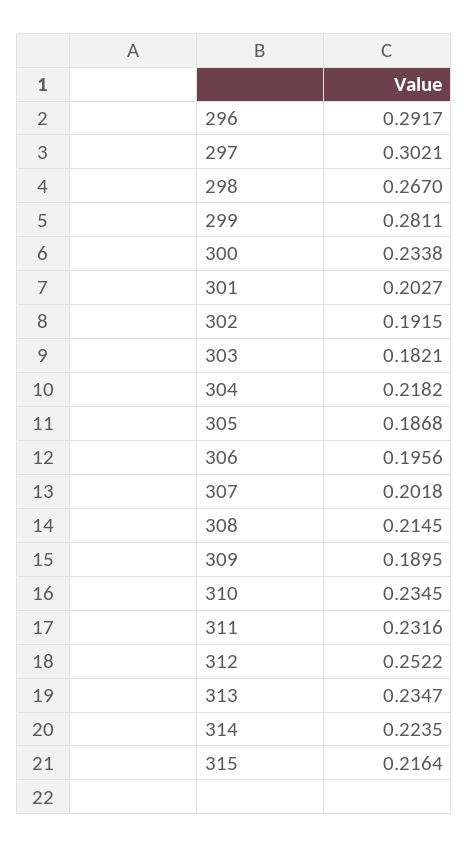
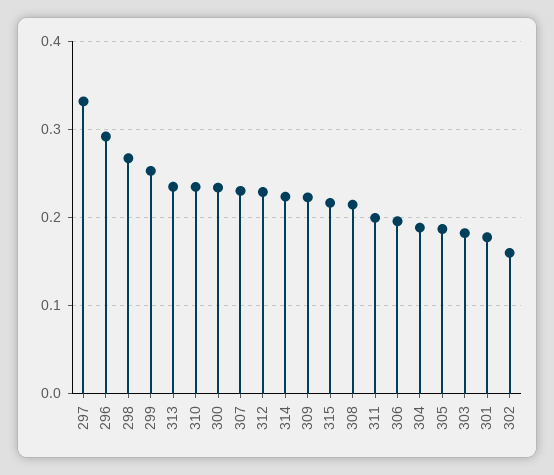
  {
    "296": 0.2917,
-   "297": 0.3021,
+   "297": 0.33,
    "298": 0.267,
-   "299": 0.2811,
+   "299": 0.25,
    "300": 0.2338,
-   "301": 0.2027,
+   "301": 0.18,
-   "302": 0.1915,
+   "302": 0.16,
    "303": 0.1821,
-   "304": 0.2182,
+   "304": 0.19,
    "305": 0.1868,
    "306": 0.1956,
-   "307": 0.2018,
+   "307": 0.23,
    "308": 0.2145,
-   "309": 0.1895,
+   "309": 0.22,
    "310": 0.2345,
-   "311": 0.2316,
+   "311": 0.2,
-   "312": 0.2522,
+   "312": 0.23,
    "313": 0.2347,
    "314": 0.2235,
    "315": 0.2164
  }

